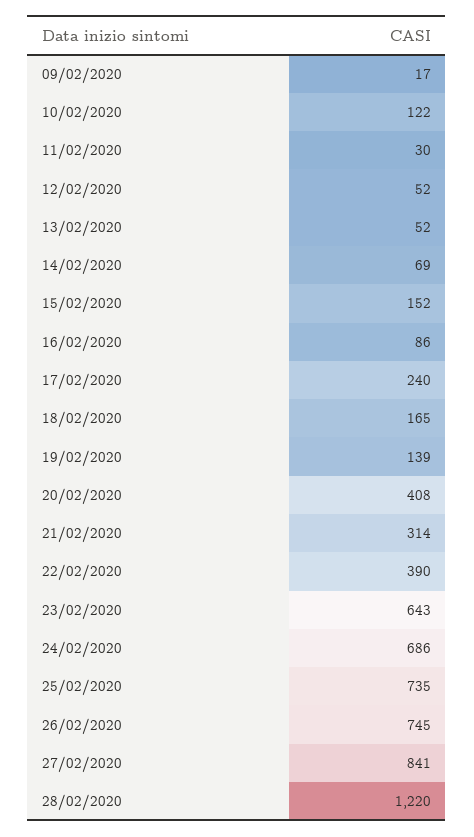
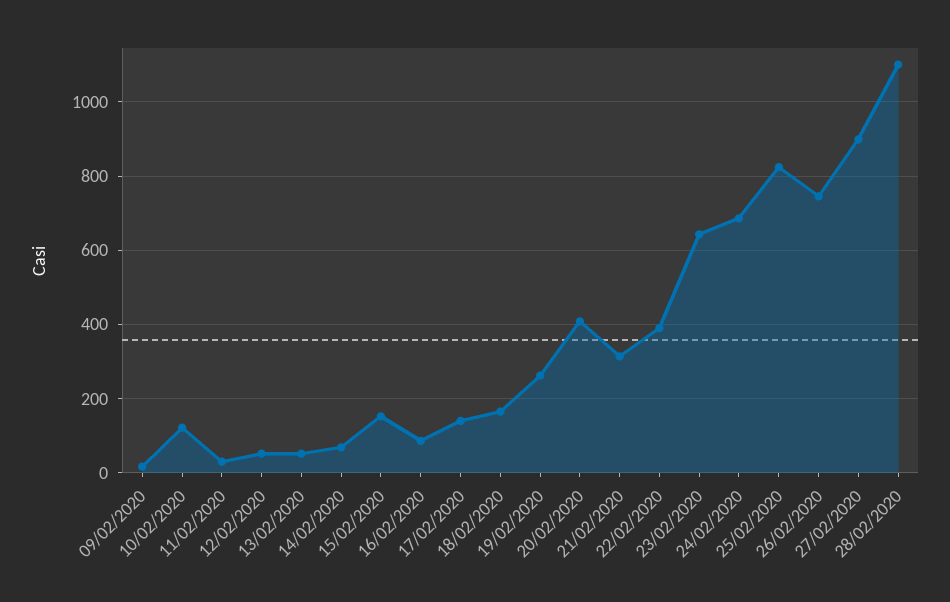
  {
    "09/02/2020": 17,
    "10/02/2020": 122,
    "11/02/2020": 30,
    "12/02/2020": 52,
    "13/02/2020": 52,
    "14/02/2020": 69,
    "15/02/2020": 152,
    "16/02/2020": 86,
-   "17/02/2020": 240,
+   "17/02/2020": 140,
    "18/02/2020": 165,
-   "19/02/2020": 139,
+   "19/02/2020": 260,
    "20/02/2020": 408,
    "21/02/2020": 314,
    "22/02/2020": 390,
    "23/02/2020": 643,
    "24/02/2020": 686,
-   "25/02/2020": 735,
+   "25/02/2020": 820,
    "26/02/2020": 745,
-   "27/02/2020": 841,
+   "27/02/2020": 900,
-   "28/02/2020": 1220
+   "28/02/2020": 1100
  }

